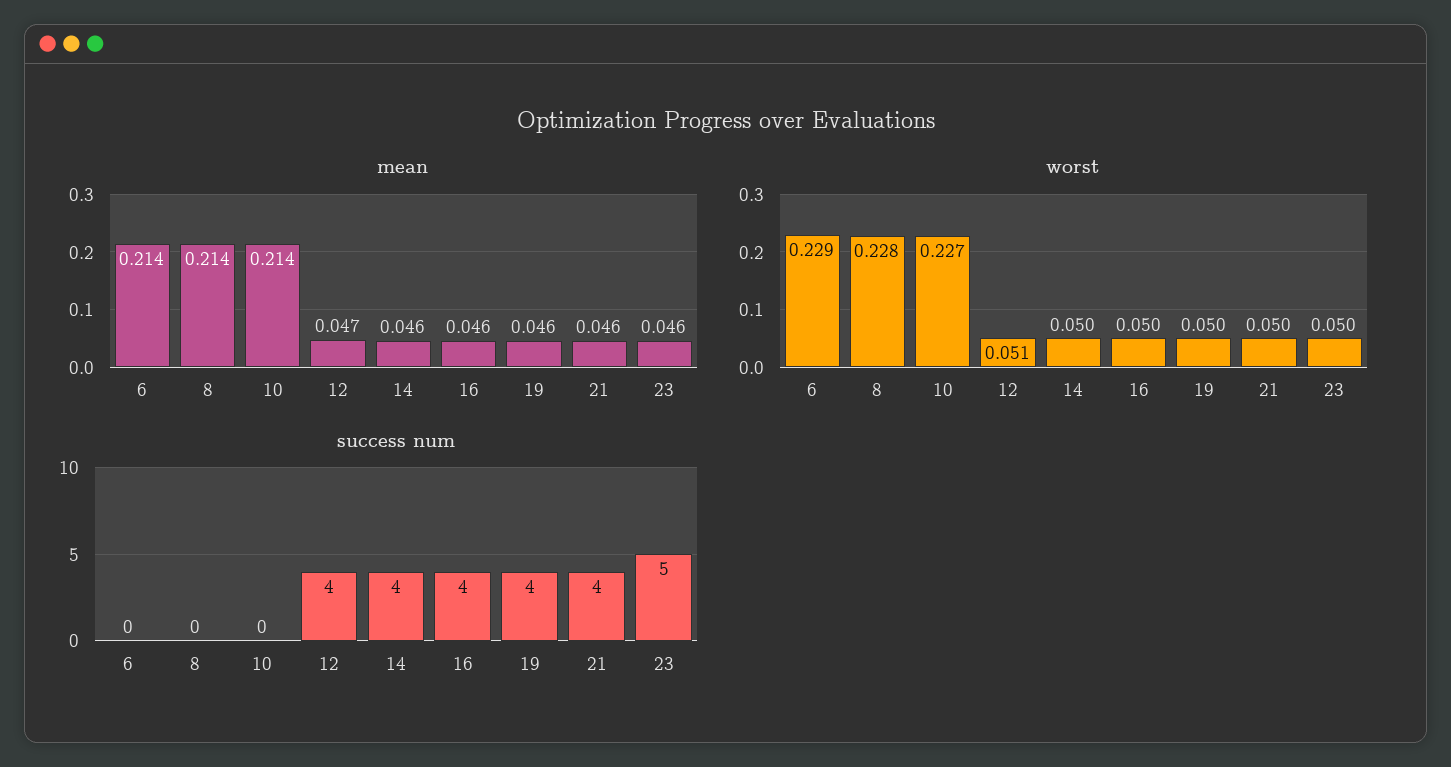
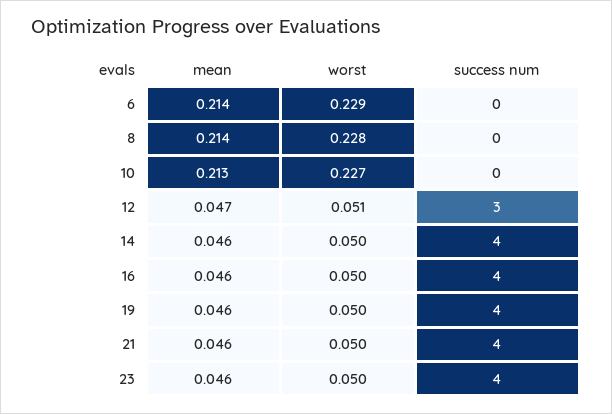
  {
    "mean": {
      "6": 0.214,
      "8": 0.214,
-     "10": 0.214,
+     "10": 0.213,
      "12": 0.047,
      "14": 0.046,
      "16": 0.046,
      "19": 0.046,
      "21": 0.046,
      "23": 0.046
    },
    "worst": {
      "6": 0.229,
      "8": 0.228,
      "10": 0.227,
      "12": 0.051,
      "14": 0.05,
      "16": 0.05,
      "19": 0.05,
      "21": 0.05,
      "23": 0.05
    },
    "success num": {
      "6": 0,
      "8": 0,
      "10": 0,
-     "12": 4,
+     "12": 3,
      "14": 4,
      "16": 4,
      "19": 4,
      "21": 4,
-     "23": 5
+     "23": 4
    }
  }

